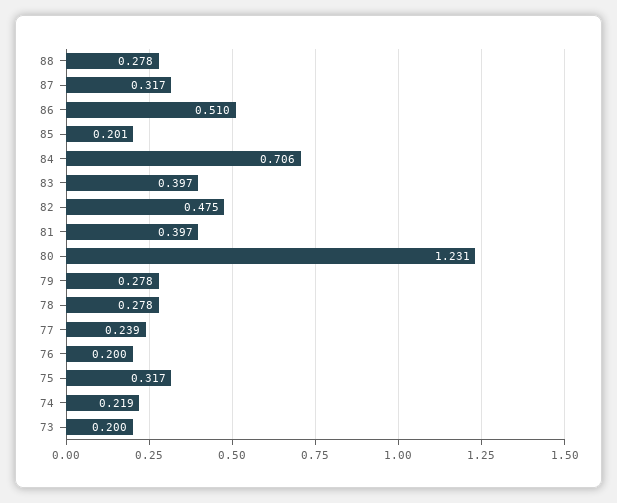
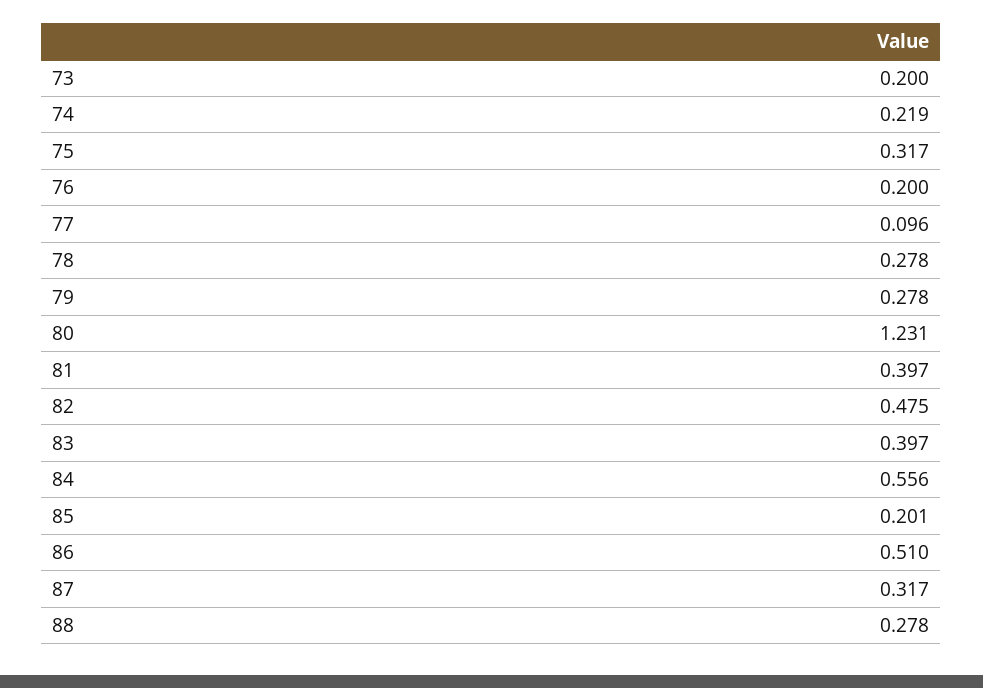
  {
    "88": 0.278,
    "87": 0.317,
    "86": 0.51,
    "85": 0.201,
-   "84": 0.706,
+   "84": 0.556,
    "83": 0.397,
    "82": 0.475,
    "81": 0.397,
    "80": 1.231,
    "79": 0.278,
    "78": 0.278,
-   "77": 0.239,
+   "77": 0.096,
    "76": 0.2,
    "75": 0.317,
    "74": 0.219,
    "73": 0.2
  }

